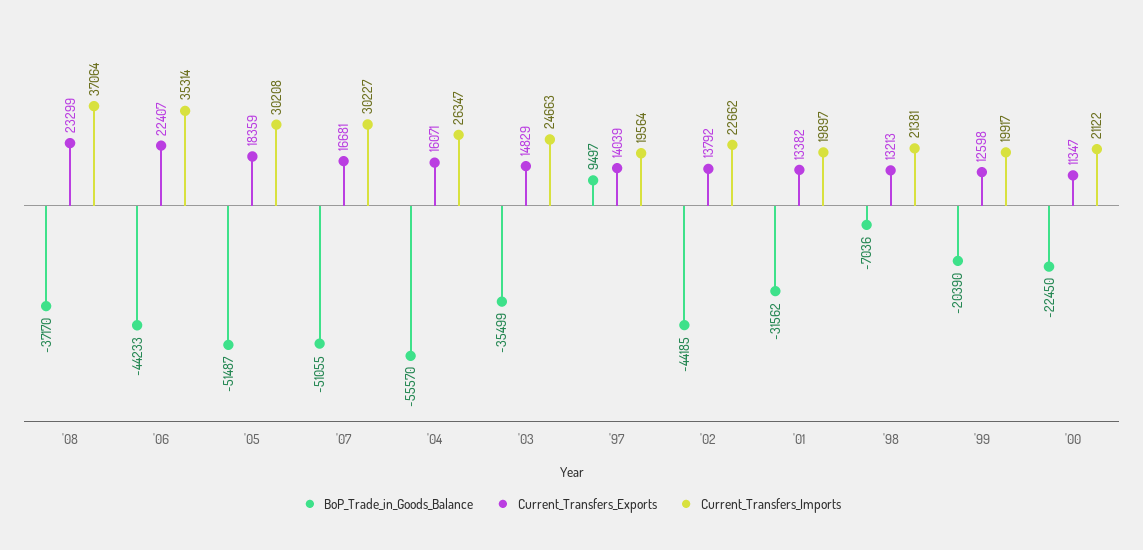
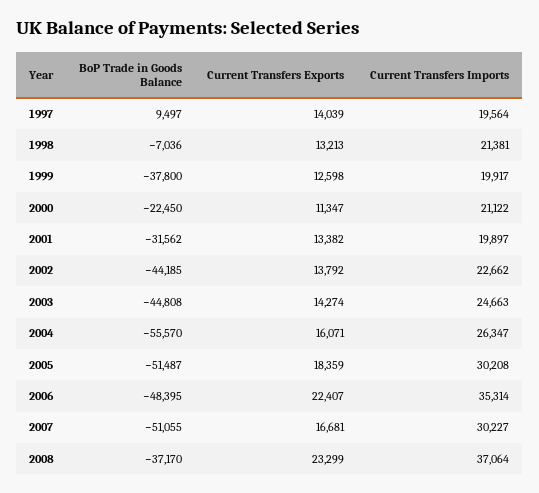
  {
    "BoP_Trade_in_Goods_Balance": {
      "'08": -37170,
-     "'06": -44233,
+     "'06": -48395,
      "'05": -51487,
      "'07": -51055,
      "'04": -55570,
-     "'03": -35499,
+     "'03": -44808,
      "'97": 9497,
      "'02": -44185,
      "'01": -31562,
      "'98": -7036,
-     "'99": -20390,
+     "'99": -37800,
      "'00": -22450
    },
    "Current_Transfers_Exports": {
      "'08": 23299,
      "'06": 22407,
      "'05": 18359,
      "'07": 16681,
      "'04": 16071,
-     "'03": 14829,
+     "'03": 14274,
      "'97": 14039,
      "'02": 13792,
      "'01": 13382,
      "'98": 13213,
      "'99": 12598,
      "'00": 11347
    },
    "Current_Transfers_Imports": {
      "'08": 37064,
      "'06": 35314,
      "'05": 30208,
      "'07": 30227,
      "'04": 26347,
      "'03": 24663,
      "'97": 19564,
      "'02": 22662,
      "'01": 19897,
      "'98": 21381,
      "'99": 19917,
      "'00": 21122
    }
  }

